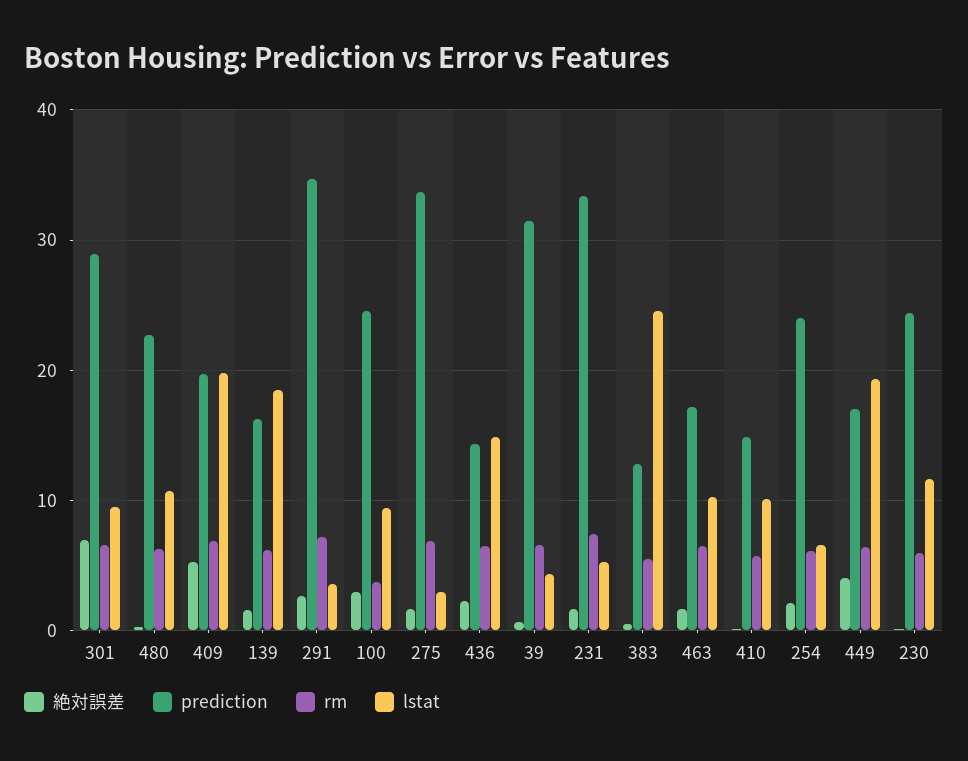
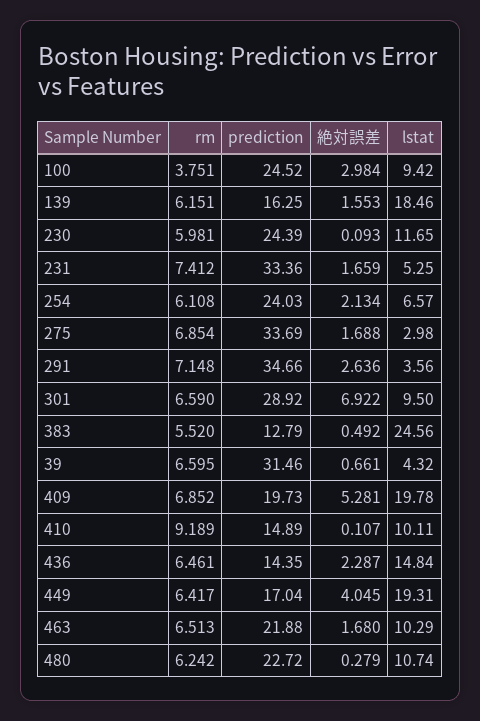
  {
    "絶対誤差": {
      "301": 6.922,
      "480": 0.279,
      "409": 5.281,
      "139": 1.553,
      "291": 2.636,
      "100": 2.984,
      "275": 1.688,
      "436": 2.287,
      "39": 0.661,
      "231": 1.659,
      "383": 0.492,
      "463": 1.68,
      "410": 0.107,
      "254": 2.134,
      "449": 4.045,
      "230": 0.093
    },
    "prediction": {
      "301": 28.92,
      "480": 22.72,
      "409": 19.73,
      "139": 16.25,
      "291": 34.66,
      "100": 24.52,
      "275": 33.69,
      "436": 14.35,
      "39": 31.46,
      "231": 33.36,
      "383": 12.79,
-     "463": 17,
+     "463": 21.88,
      "410": 14.89,
      "254": 24.03,
      "449": 17.04,
      "230": 24.39
    },
    "rm": {
      "301": 6.59,
      "480": 6.242,
      "409": 6.852,
      "139": 6.151,
      "291": 7.148,
      "100": 3.751,
      "275": 6.854,
      "436": 6.461,
      "39": 6.595,
      "231": 7.412,
      "383": 5.52,
      "463": 6.513,
-     "410": 6,
+     "410": 9.189,
      "254": 6.108,
      "449": 6.417,
      "230": 5.981
    },
    "lstat": {
      "301": 9.5,
      "480": 10.74,
      "409": 19.78,
      "139": 18.46,
      "291": 3.56,
      "100": 9.42,
      "275": 2.98,
      "436": 14.84,
      "39": 4.32,
      "231": 5.25,
      "383": 24.56,
      "463": 10.29,
      "410": 10.11,
      "254": 6.57,
      "449": 19.31,
      "230": 11.65
    }
  }

